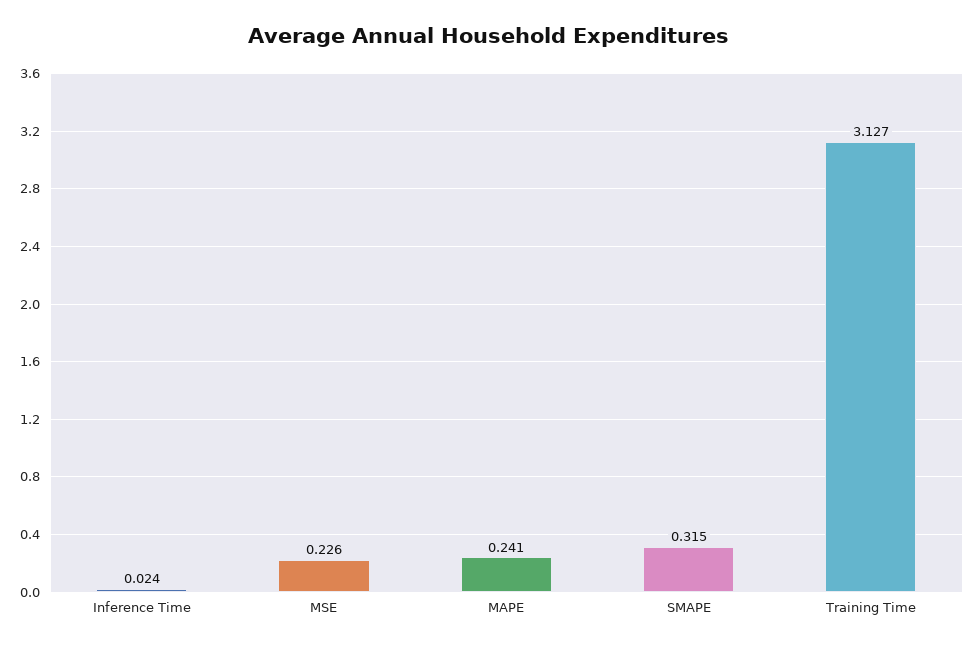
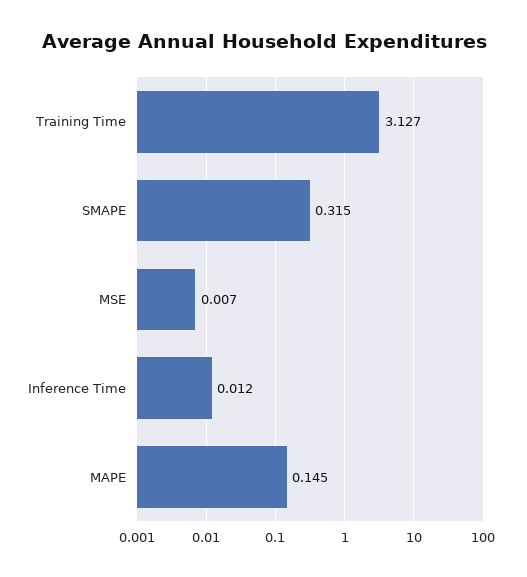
  {
-   "Inference Time": 0.024,
+   "Inference Time": 0.012,
-   "MSE": 0.226,
+   "MSE": 0.007,
-   "MAPE": 0.241,
+   "MAPE": 0.145,
    "SMAPE": 0.315,
    "Training Time": 3.127
  }

